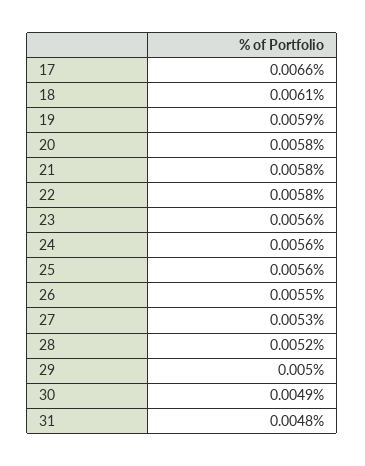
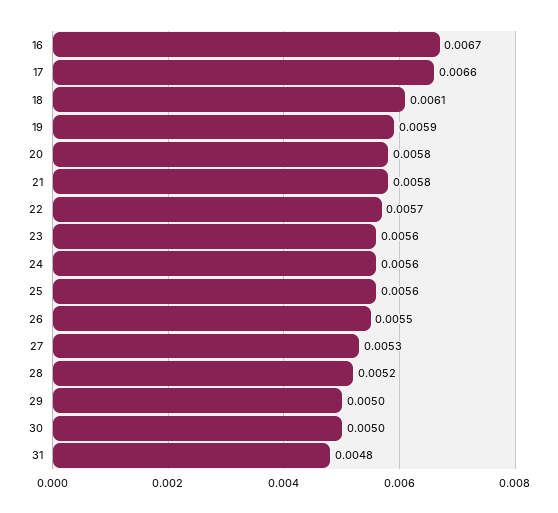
  {
    "17": 0.0066,
    "18": 0.0061,
    "19": 0.0059,
    "20": 0.0058,
    "21": 0.0058,
-   "22": 0.0058,
+   "22": 0.0057,
    "23": 0.0056,
    "24": 0.0056,
    "25": 0.0056,
    "26": 0.0055,
    "27": 0.0053,
    "28": 0.0052,
    "29": 0.005,
-   "30": 0.0049,
+   "30": 0.005,
-   "31": 0.0048
+   "31": 0.0048,
+   "16": 0.0067
  }

